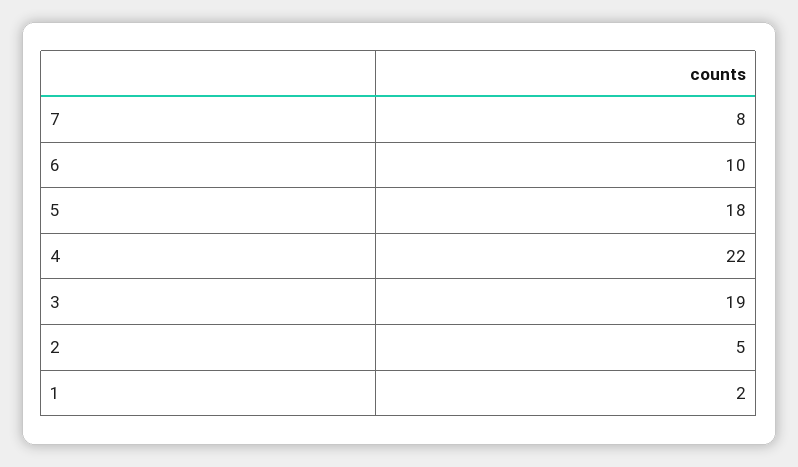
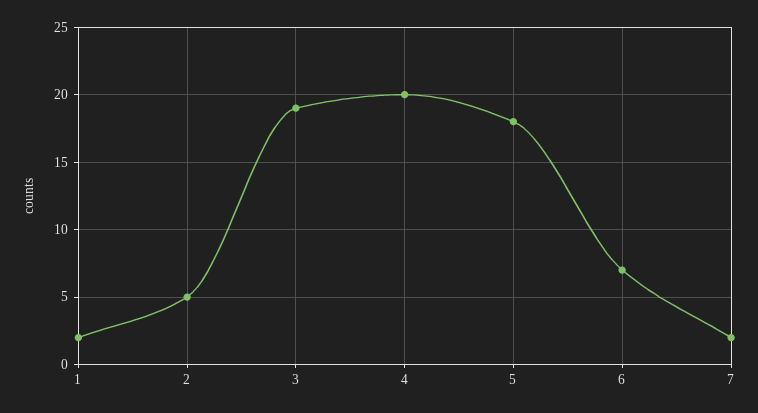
  {
-   "7": 8,
+   "7": 2,
-   "6": 10,
+   "6": 7,
    "5": 18,
-   "4": 22,
+   "4": 20,
    "3": 19,
    "2": 5,
    "1": 2
  }

